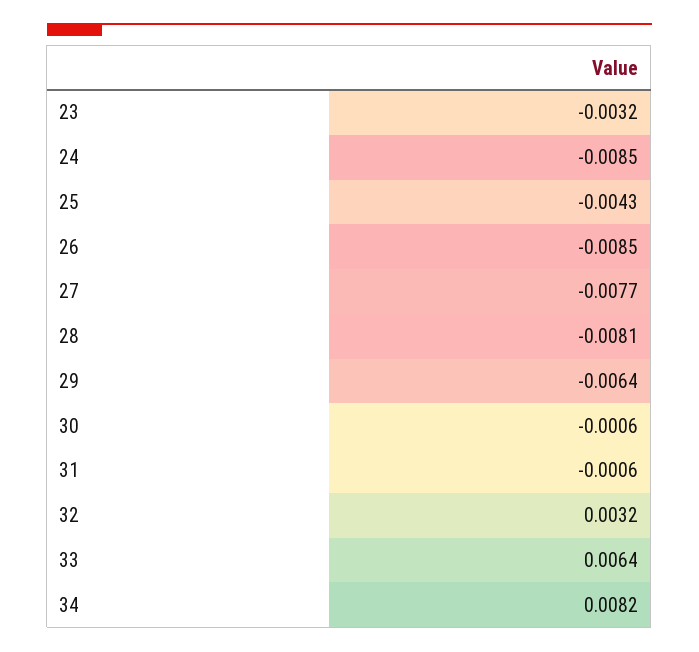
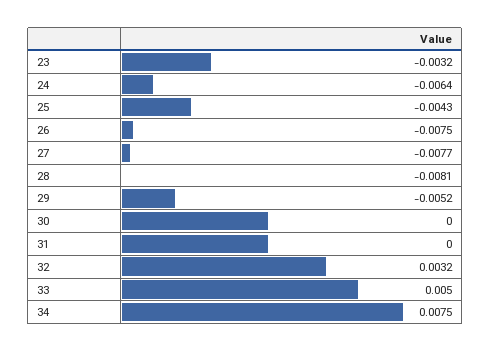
  {
    "23": -0.0032,
-   "24": -0.0085,
+   "24": -0.0064,
    "25": -0.0043,
-   "26": -0.0085,
+   "26": -0.0075,
    "27": -0.0077,
    "28": -0.0081,
-   "29": -0.0064,
+   "29": -0.0052,
-   "30": -0.0006,
+   "30": 0,
-   "31": -0.0006,
+   "31": 0,
    "32": 0.0032,
-   "33": 0.0064,
+   "33": 0.005,
-   "34": 0.0082
+   "34": 0.0075
  }

